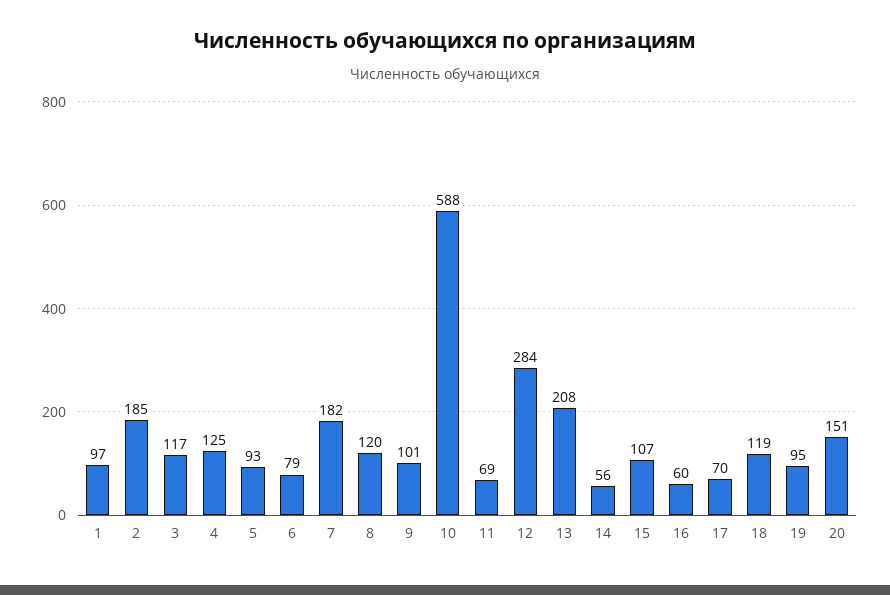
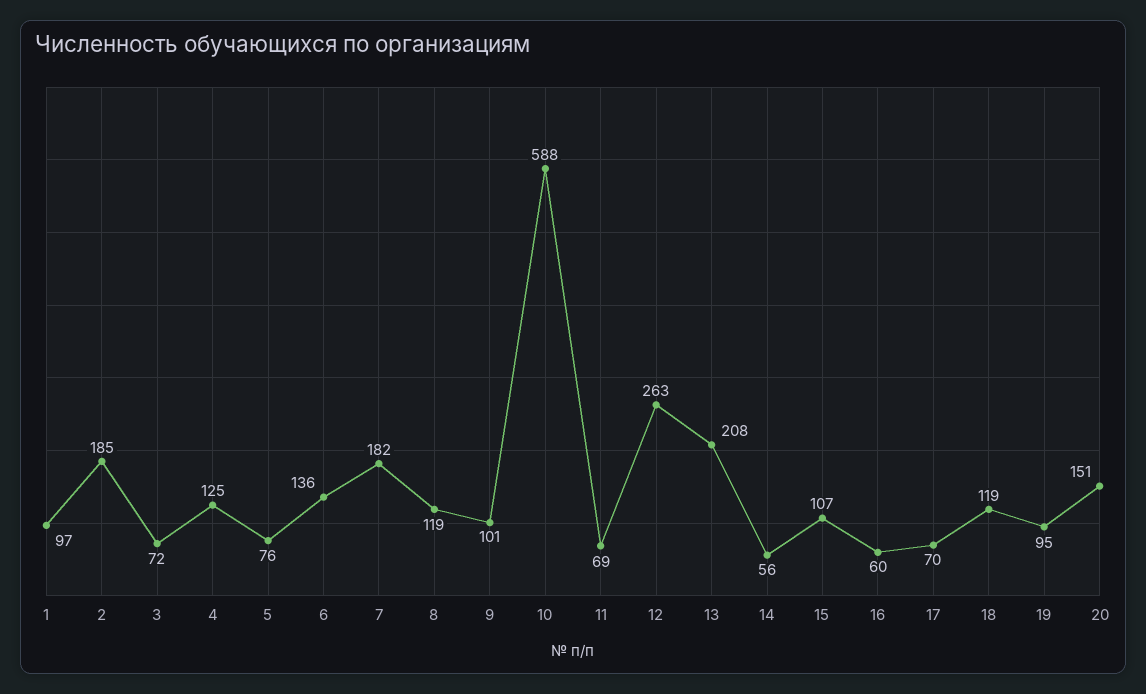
  {
    "1": 97,
    "2": 185,
-   "3": 117,
+   "3": 72,
    "4": 125,
-   "5": 93,
+   "5": 76,
-   "6": 79,
+   "6": 136,
    "7": 182,
-   "8": 120,
+   "8": 119,
    "9": 101,
    "10": 588,
    "11": 69,
-   "12": 284,
+   "12": 263,
    "13": 208,
    "14": 56,
    "15": 107,
    "16": 60,
    "17": 70,
    "18": 119,
    "19": 95,
    "20": 151
  }

